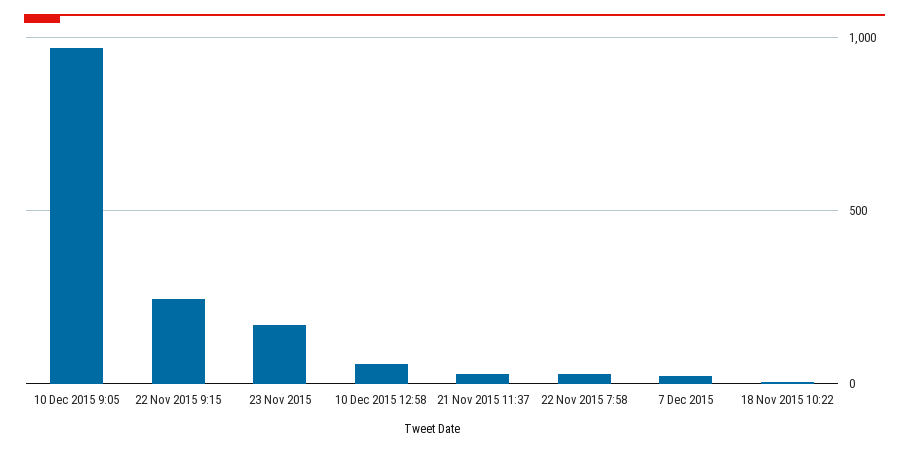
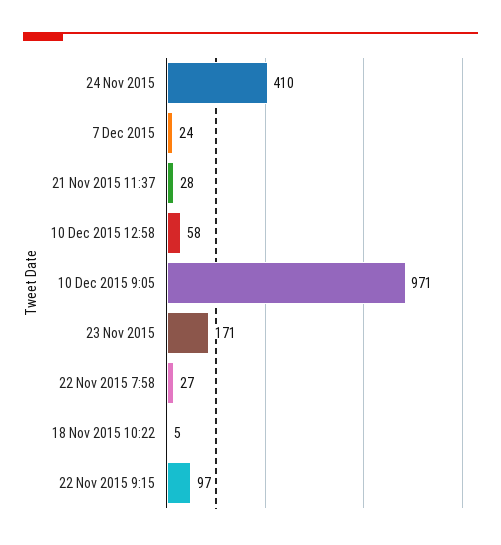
  {
    "10 Dec 2015 9:05": 971,
-   "22 Nov 2015 9:15": 250,
+   "22 Nov 2015 9:15": 97,
    "23 Nov 2015": 171,
    "10 Dec 2015 12:58": 58,
    "21 Nov 2015 11:37": 28,
    "22 Nov 2015 7:58": 27,
    "7 Dec 2015": 24,
-   "18 Nov 2015 10:22": 5
+   "18 Nov 2015 10:22": 5,
+   "24 Nov 2015": 410
  }

